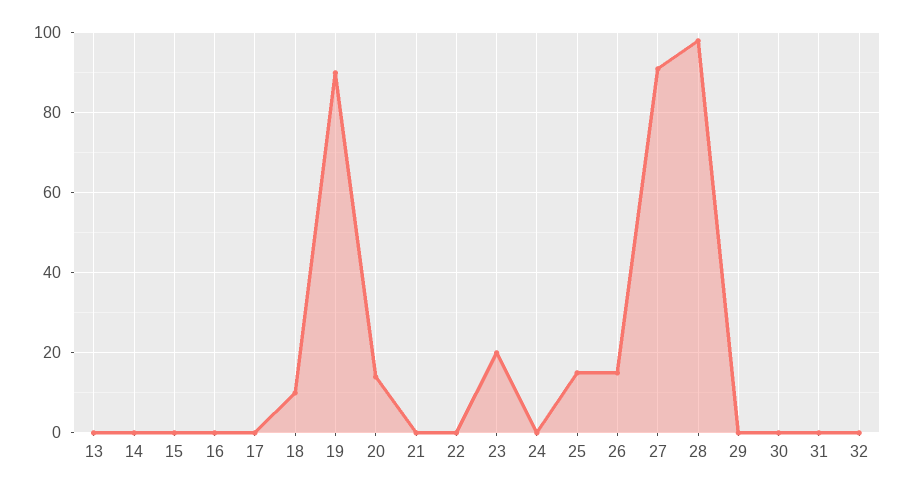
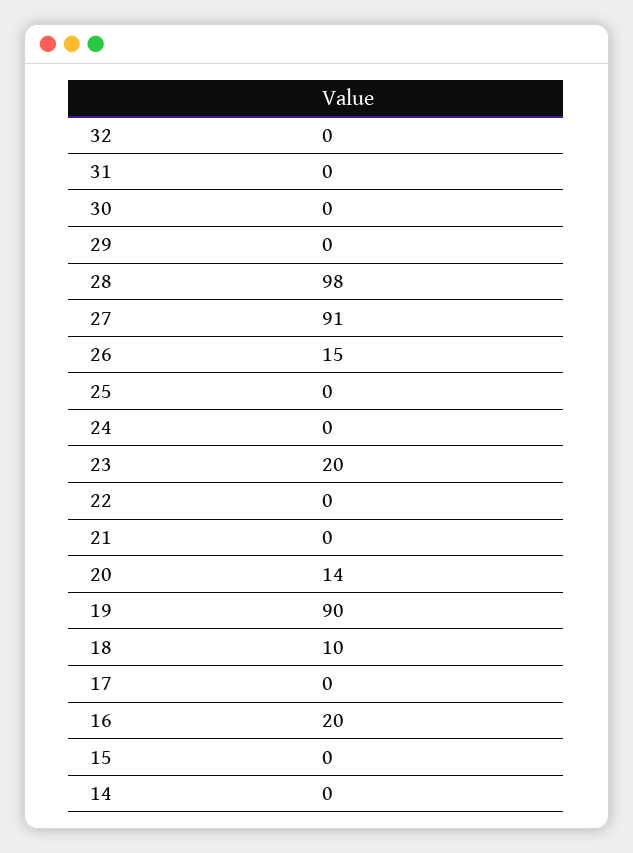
  {
-   "13": 0,
    "14": 0,
    "15": 0,
-   "16": 0,
+   "16": 20,
    "17": 0,
    "18": 10,
    "19": 90,
    "20": 14,
    "21": 0,
    "22": 0,
    "23": 20,
    "24": 0,
-   "25": 15,
+   "25": 0,
    "26": 15,
    "27": 91,
    "28": 98,
    "29": 0,
    "30": 0,
    "31": 0,
    "32": 0
  }

